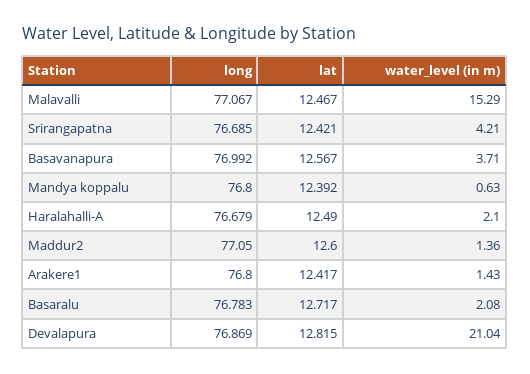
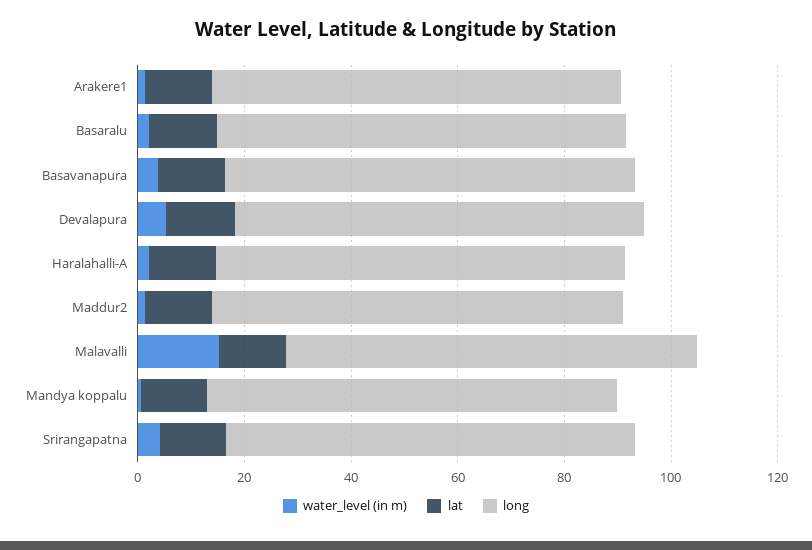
  {
    "long": {
      "Malavalli": 77.067,
      "Srirangapatna": 76.685,
      "Basavanapura": 76.992,
      "Mandya koppalu": 76.8,
      "Haralahalli-A": 76.679,
      "Maddur2": 77.05,
      "Arakere1": 76.8,
      "Basaralu": 76.783,
      "Devalapura": 76.869
    },
    "lat": {
      "Malavalli": 12.467,
      "Srirangapatna": 12.421,
      "Basavanapura": 12.567,
      "Mandya koppalu": 12.392,
      "Haralahalli-A": 12.49,
      "Maddur2": 12.6,
      "Arakere1": 12.417,
      "Basaralu": 12.717,
      "Devalapura": 12.815
    },
    "water_level (in m)": {
      "Malavalli": 15.29,
      "Srirangapatna": 4.21,
      "Basavanapura": 3.71,
      "Mandya koppalu": 0.63,
      "Haralahalli-A": 2.1,
      "Maddur2": 1.36,
      "Arakere1": 1.43,
      "Basaralu": 2.08,
-     "Devalapura": 21.04
+     "Devalapura": 5
    }
  }

